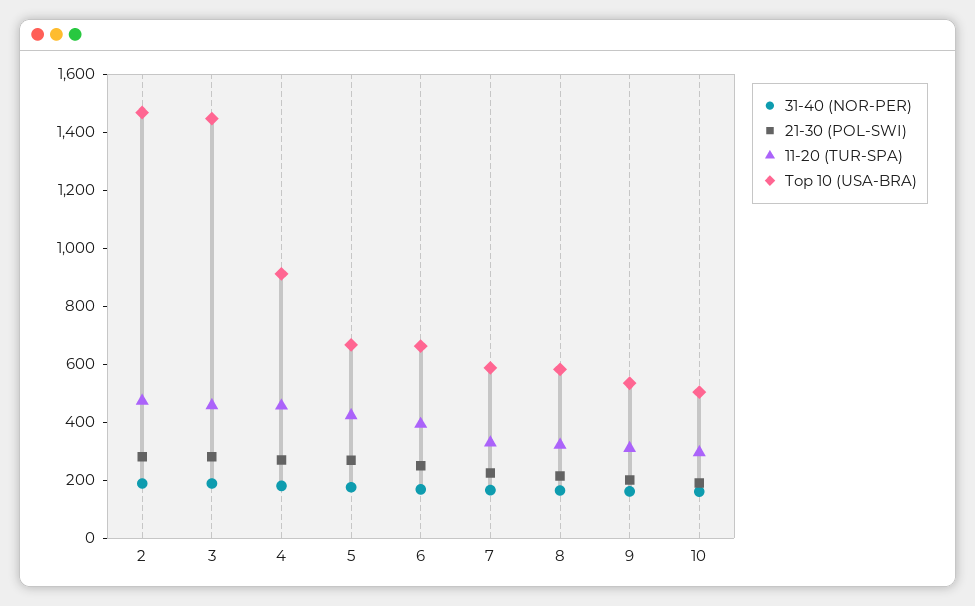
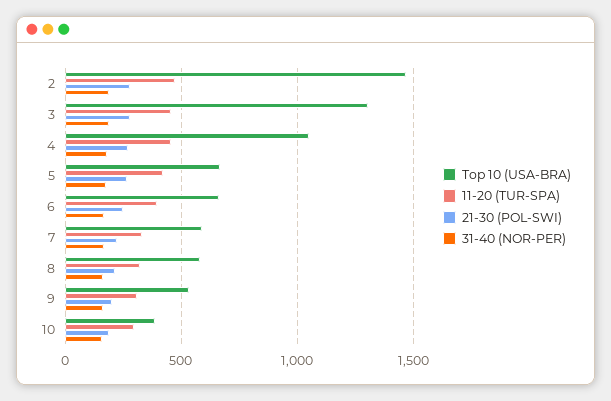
  {
    "31-40 (NOR-PER)": {
      "2": 200,
      "3": 200,
      "4": 200,
      "5": 200,
      "6": 150,
      "7": 150,
      "8": 150,
      "9": 150,
      "10": 150
    },
    "21-30 (POL-SWI)": {
      "2": 300,
      "3": 300,
      "4": 250,
      "5": 250,
      "6": 250,
      "7": 200,
      "8": 200,
      "9": 200,
      "10": 200
    },
    "11-20 (TUR-SPA)": {
      "2": 450,
      "3": 450,
      "4": 450,
      "5": 400,
      "6": 400,
      "7": 350,
      "8": 300,
      "9": 300,
      "10": 300
    },
    "Top 10 (USA-BRA)": {
      "2": 1450,
-     "3": 1450,
+     "3": 1300,
-     "4": 900,
+     "4": 1050,
      "5": 650,
      "6": 650,
      "7": 600,
      "8": 600,
      "9": 550,
-     "10": 500
+     "10": 400
    }
  }

